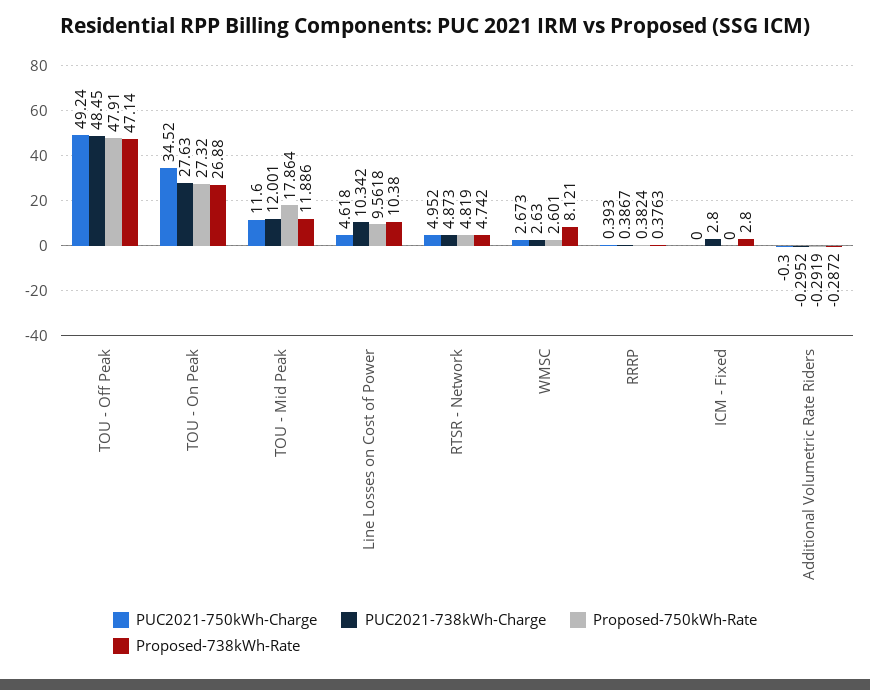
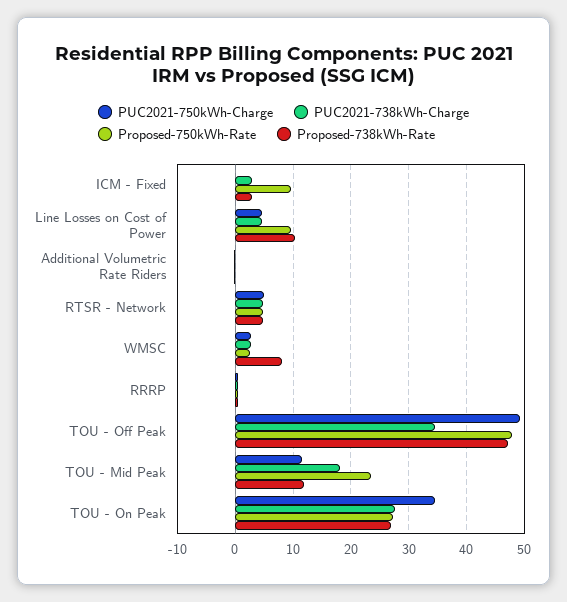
  {
    "PUC2021-750kWh-Charge": {
      "TOU - Off Peak": 49.24,
      "TOU - On Peak": 34.52,
      "TOU - Mid Peak": 11.6,
      "Line Losses on Cost of Power": 4.618,
      "RTSR - Network": 4.952,
      "WMSC": 2.673,
      "RRRP": 0.393,
      "ICM - Fixed": 0,
      "Additional Volumetric Rate Riders": -0.3
    },
    "PUC2021-738kWh-Charge": {
-     "TOU - Off Peak": 48.45,
+     "TOU - Off Peak": 34,
      "TOU - On Peak": 27.63,
-     "TOU - Mid Peak": 12.001,
+     "TOU - Mid Peak": 18,
-     "Line Losses on Cost of Power": 10.342,
+     "Line Losses on Cost of Power": 4,
      "RTSR - Network": 4.873,
      "WMSC": 2.63,
      "RRRP": 0.3867,
      "ICM - Fixed": 2.8,
      "Additional Volumetric Rate Riders": -0.2952
    },
    "Proposed-750kWh-Rate": {
      "TOU - Off Peak": 47.91,
      "TOU - On Peak": 27.32,
-     "TOU - Mid Peak": 17.864,
+     "TOU - Mid Peak": 24,
      "Line Losses on Cost of Power": 9.5618,
      "RTSR - Network": 4.819,
      "WMSC": 2.601,
      "RRRP": 0.3824,
-     "ICM - Fixed": 0,
+     "ICM - Fixed": 10,
      "Additional Volumetric Rate Riders": -0.2919
    },
    "Proposed-738kWh-Rate": {
      "TOU - Off Peak": 47.14,
      "TOU - On Peak": 26.88,
      "TOU - Mid Peak": 11.886,
      "Line Losses on Cost of Power": 10.38,
      "RTSR - Network": 4.742,
      "WMSC": 8.121,
      "RRRP": 0.3763,
      "ICM - Fixed": 2.8,
      "Additional Volumetric Rate Riders": -0.2872
    }
  }

